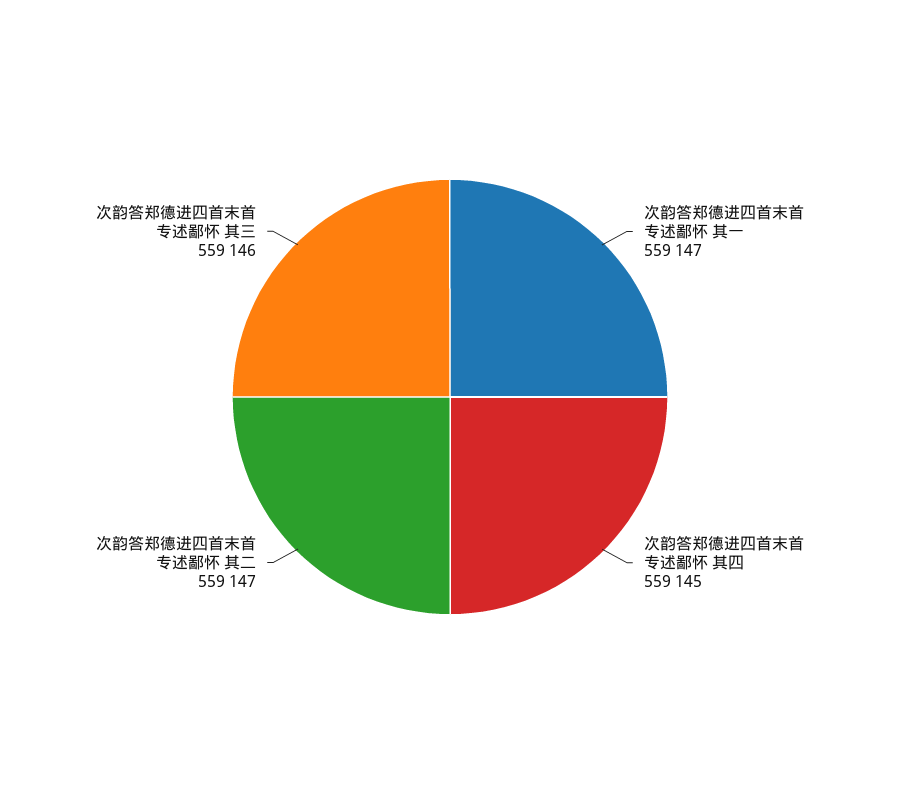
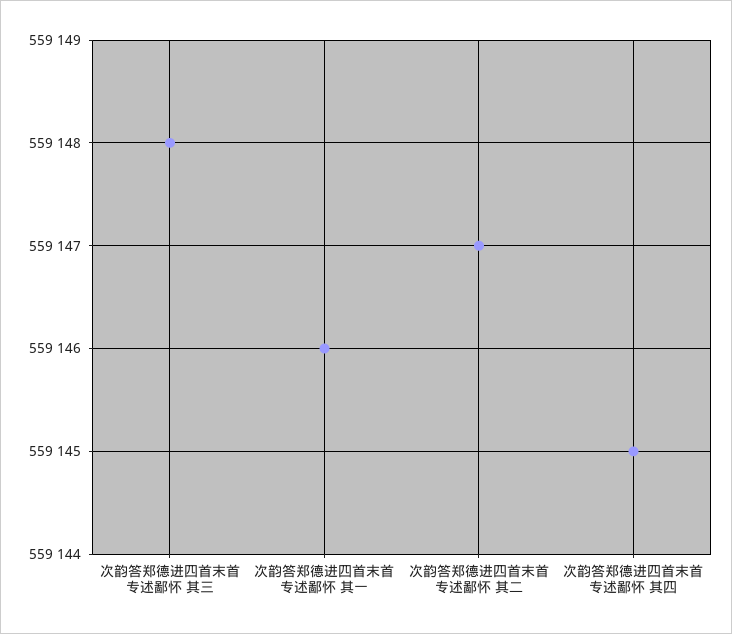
  {
-   "次韵答郑德进四首末首专述鄙怀 其一": 559147,
+   "次韵答郑德进四首末首专述鄙怀 其一": 559146,
    "次韵答郑德进四首末首专述鄙怀 其四": 559145,
    "次韵答郑德进四首末首专述鄙怀 其二": 559147,
-   "次韵答郑德进四首末首专述鄙怀 其三": 559146
+   "次韵答郑德进四首末首专述鄙怀 其三": 559148
  }

